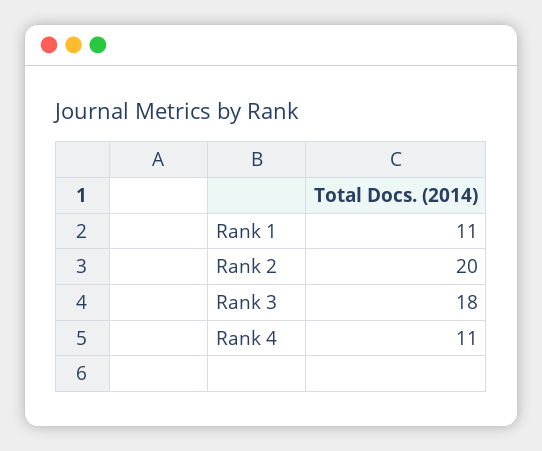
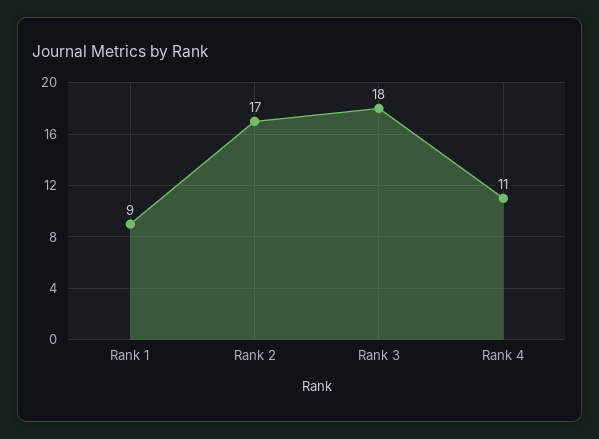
  {
-   "Rank 1": 11,
+   "Rank 1": 9,
-   "Rank 2": 20,
+   "Rank 2": 17,
    "Rank 3": 18,
    "Rank 4": 11
  }

